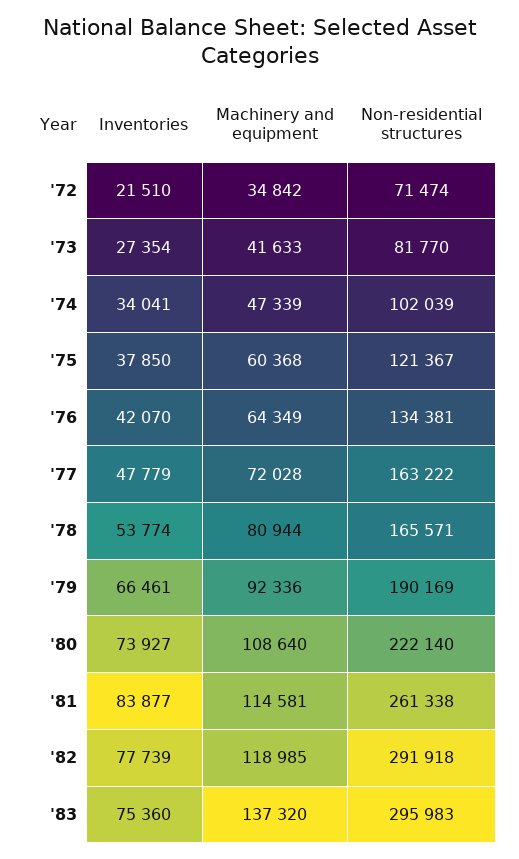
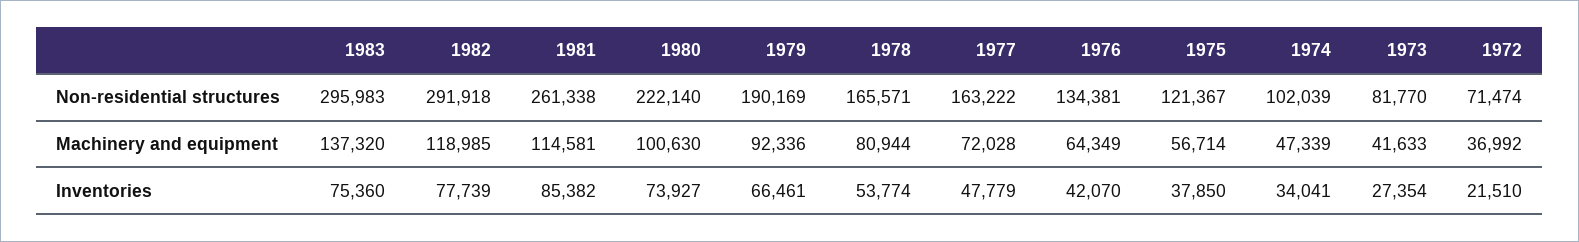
  {
    "Inventories": {
      "'72": 21510,
      "'73": 27354,
      "'74": 34041,
      "'75": 37850,
      "'76": 42070,
      "'77": 47779,
      "'78": 53774,
      "'79": 66461,
      "'80": 73927,
-     "'81": 83877,
+     "'81": 85382,
      "'82": 77739,
      "'83": 75360
    },
    "Machinery and equipment": {
-     "'72": 34842,
+     "'72": 36992,
      "'73": 41633,
      "'74": 47339,
-     "'75": 60368,
+     "'75": 56714,
      "'76": 64349,
      "'77": 72028,
      "'78": 80944,
      "'79": 92336,
-     "'80": 108640,
+     "'80": 100630,
      "'81": 114581,
      "'82": 118985,
      "'83": 137320
    },
    "Non-residential structures": {
      "'72": 71474,
      "'73": 81770,
      "'74": 102039,
      "'75": 121367,
      "'76": 134381,
      "'77": 163222,
      "'78": 165571,
      "'79": 190169,
      "'80": 222140,
      "'81": 261338,
      "'82": 291918,
      "'83": 295983
    }
  }

